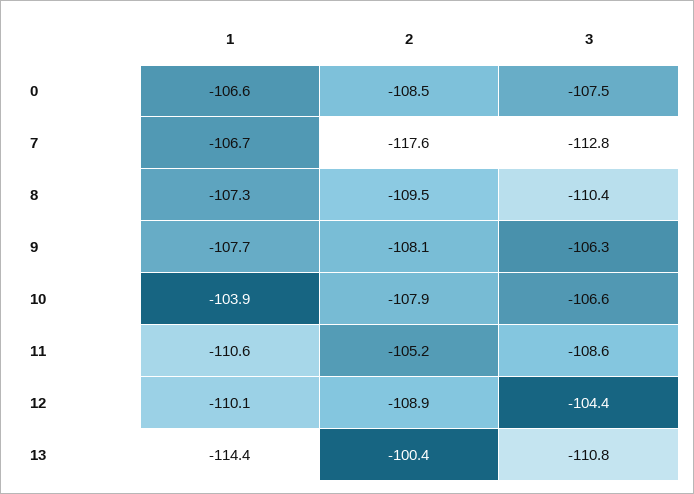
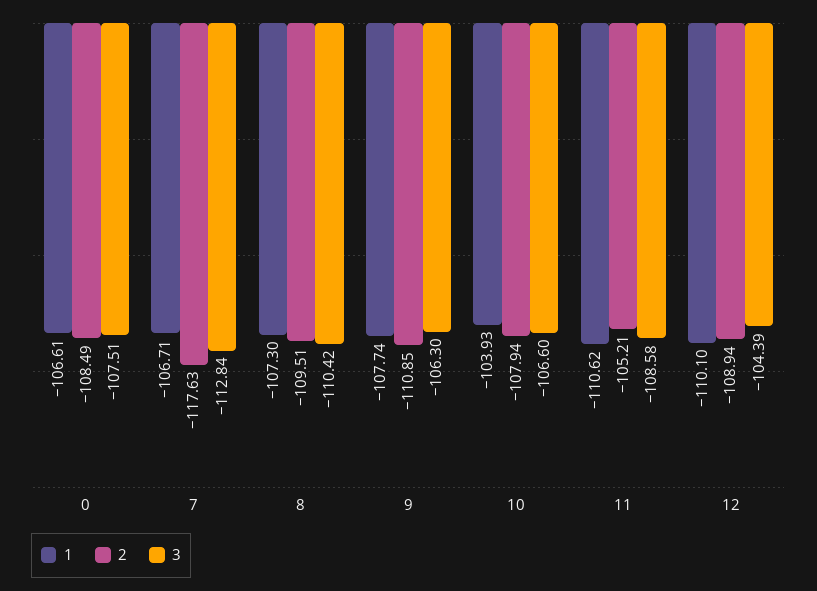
  {
    "1": {
      "0": -106.61,
      "7": -106.71,
      "8": -107.3,
      "9": -107.74,
      "10": -103.93,
      "11": -110.62,
-     "12": -110.1,
+     "12": -110.1
-     "13": -114.4
    },
    "2": {
      "0": -108.49,
      "7": -117.63,
      "8": -109.51,
-     "9": -108.1,
+     "9": -110.85,
      "10": -107.94,
      "11": -105.21,
-     "12": -108.94,
+     "12": -108.94
-     "13": -100.4
    },
    "3": {
      "0": -107.51,
      "7": -112.84,
      "8": -110.42,
      "9": -106.3,
      "10": -106.6,
      "11": -108.58,
-     "12": -104.39,
+     "12": -104.39
-     "13": -110.8
    }
  }

